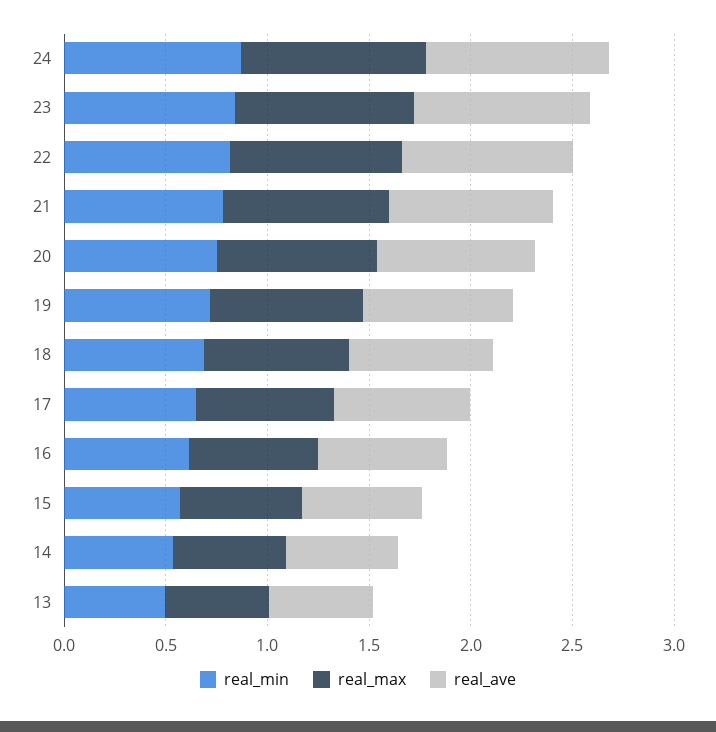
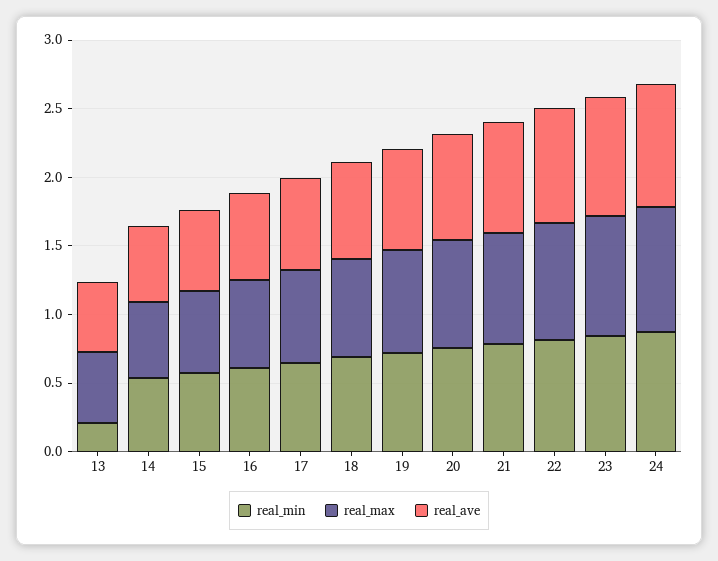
  {
    "real_min": {
      "24": 0.9,
      "23": 0.8,
      "22": 0.8,
      "21": 0.8,
      "20": 0.8,
      "19": 0.7,
      "18": 0.7,
      "17": 0.6,
      "16": 0.6,
      "15": 0.6,
      "14": 0.5,
-     "13": 0.5
+     "13": 0.2
    },
    "real_max": {
      "24": 0.9,
      "23": 0.9,
      "22": 0.8,
      "21": 0.8,
      "20": 0.8,
      "19": 0.8,
      "18": 0.7,
      "17": 0.7,
      "16": 0.6,
      "15": 0.6,
      "14": 0.6,
      "13": 0.5
    },
    "real_ave": {
      "24": 0.9,
      "23": 0.9,
      "22": 0.8,
      "21": 0.8,
      "20": 0.8,
      "19": 0.7,
      "18": 0.7,
      "17": 0.7,
      "16": 0.6,
      "15": 0.6,
      "14": 0.6,
      "13": 0.5
    }
  }

